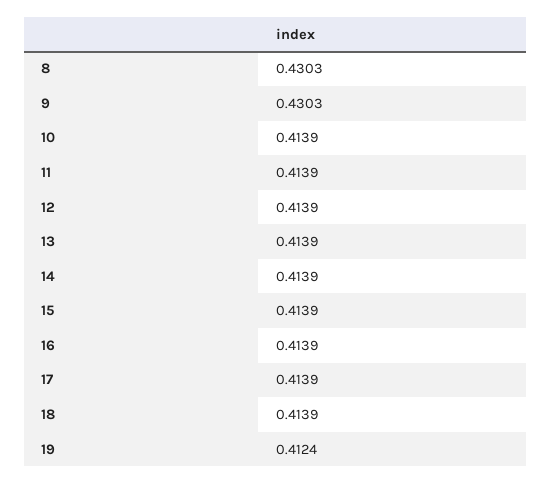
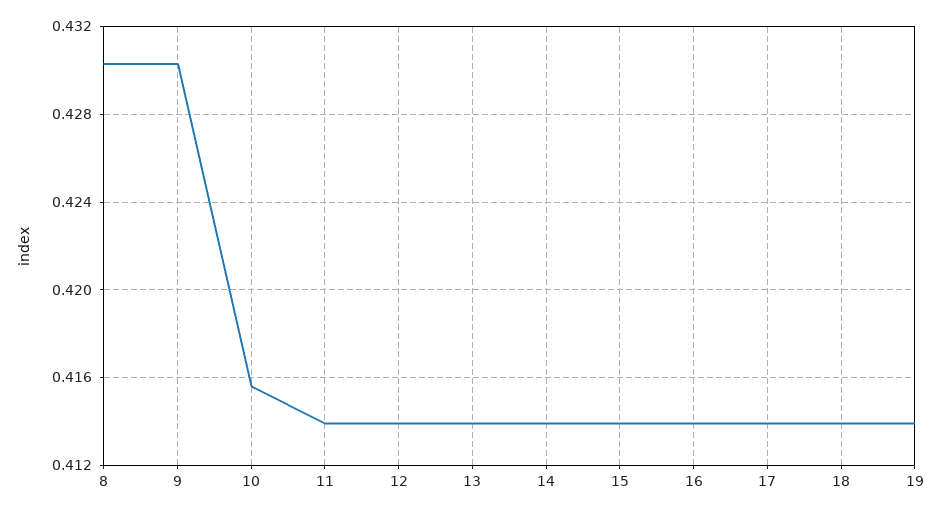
  {
    "8": 0.4303,
    "9": 0.4303,
-   "10": 0.4139,
+   "10": 0.4155,
    "11": 0.4139,
    "12": 0.4139,
    "13": 0.4139,
    "14": 0.4139,
    "15": 0.4139,
    "16": 0.4139,
    "17": 0.4139,
    "18": 0.4139,
-   "19": 0.4124
+   "19": 0.414
  }

